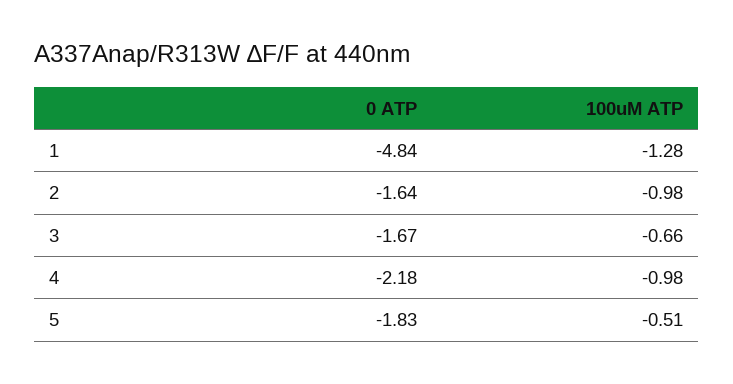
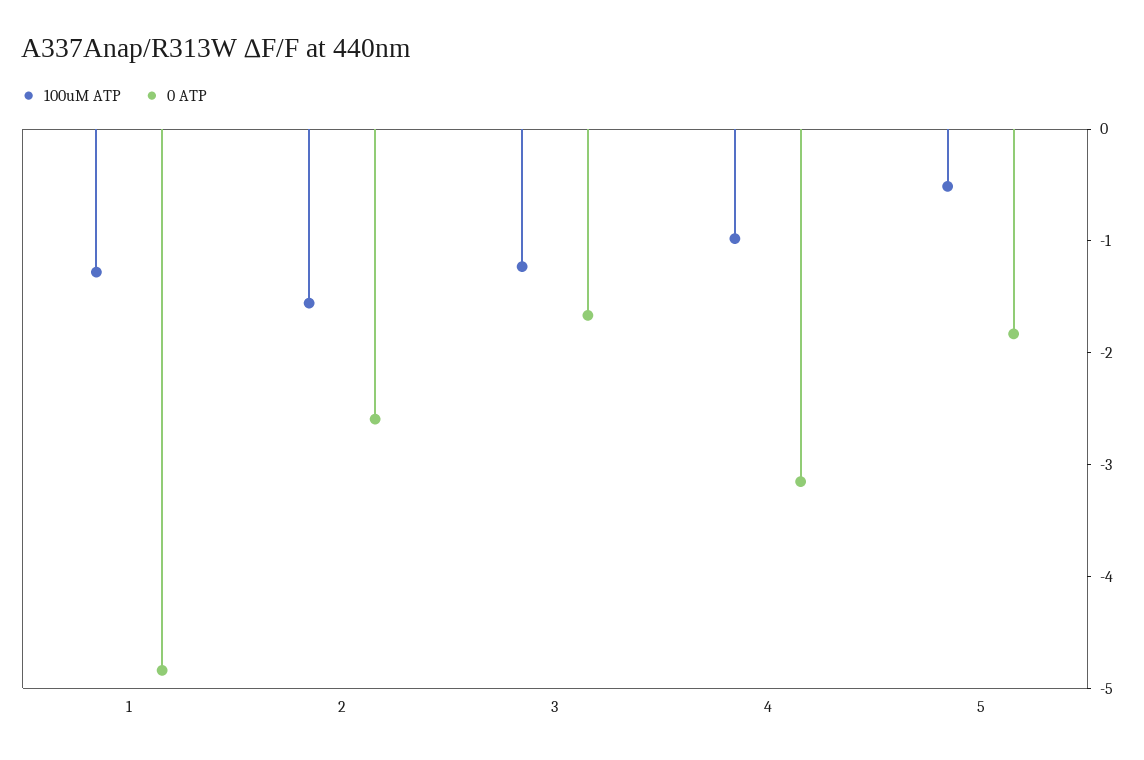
  {
    "0 ATP": {
      "1": -4.84,
-     "2": -1.64,
+     "2": -2.6,
      "3": -1.67,
-     "4": -2.18,
+     "4": -3.2,
      "5": -1.83
    },
    "100uM ATP": {
      "1": -1.28,
-     "2": -0.98,
+     "2": -1.6,
-     "3": -0.66,
+     "3": -1.2,
      "4": -0.98,
      "5": -0.51
    }
  }

